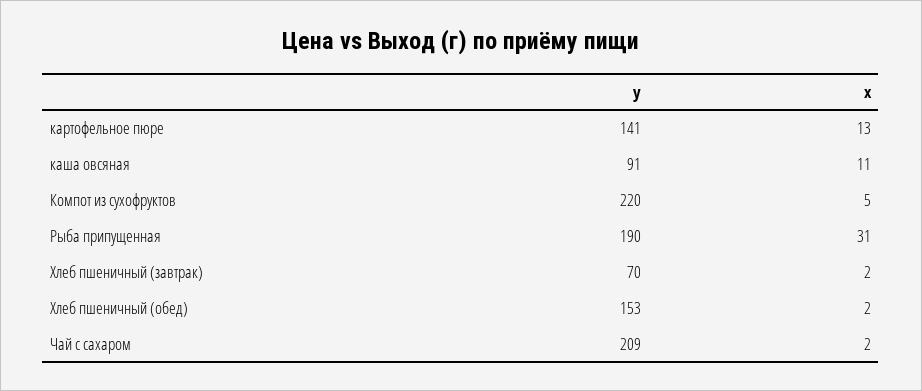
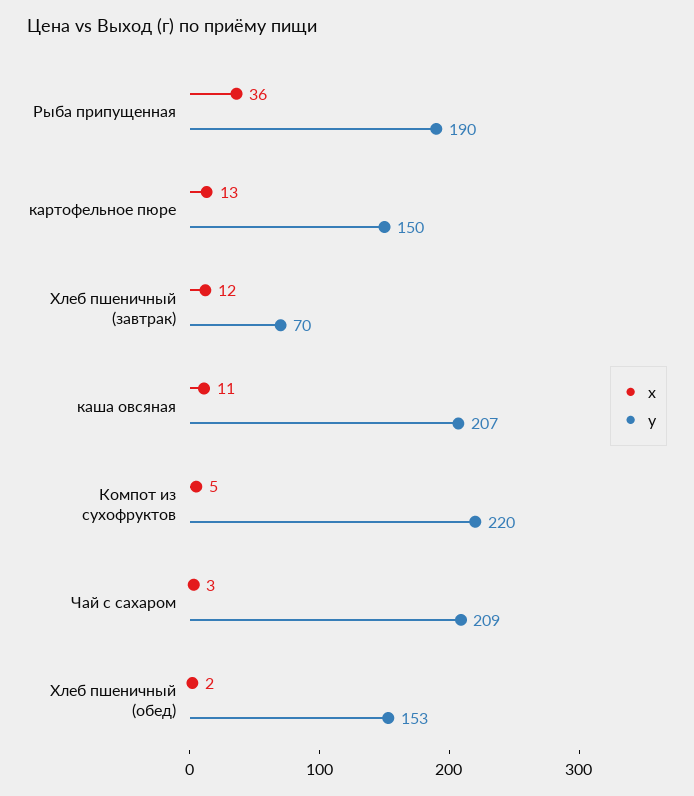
  {
    "y": {
-     "картофельное пюре": 141,
+     "картофельное пюре": 150,
-     "каша овсяная": 91,
+     "каша овсяная": 207,
      "Компот из сухофруктов": 220,
      "Рыба припущенная": 190,
      "Хлеб пшеничный (завтрак)": 70,
      "Хлеб пшеничный (обед)": 153,
      "Чай с сахаром": 209
    },
    "x": {
      "картофельное пюре": 13,
      "каша овсяная": 11,
      "Компот из сухофруктов": 5,
-     "Рыба припущенная": 31,
+     "Рыба припущенная": 36,
-     "Хлеб пшеничный (завтрак)": 2,
+     "Хлеб пшеничный (завтрак)": 12,
      "Хлеб пшеничный (обед)": 2,
-     "Чай с сахаром": 2
+     "Чай с сахаром": 3
    }
  }

